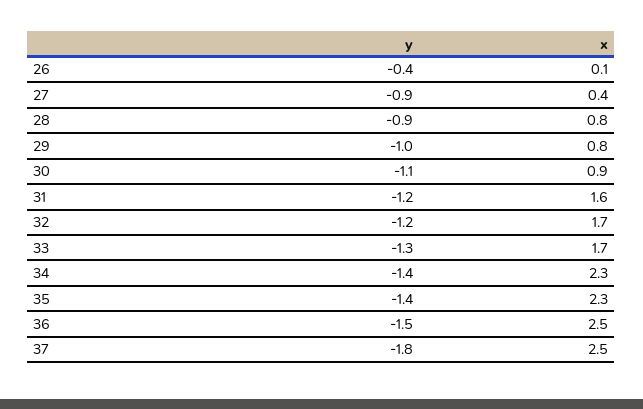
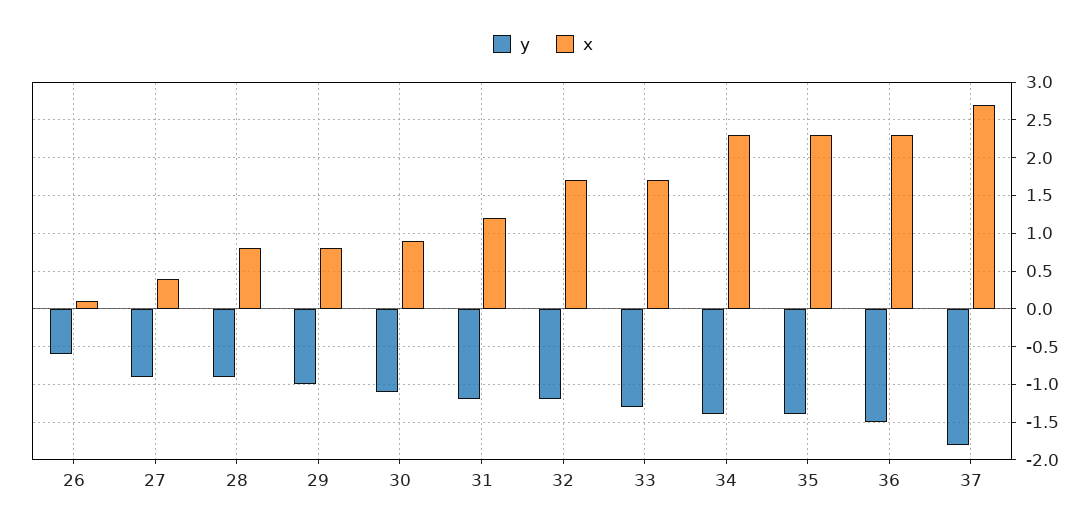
  {
    "y": {
-     "26": -0.4,
+     "26": -0.6,
      "27": -0.9,
      "28": -0.9,
      "29": -1,
      "30": -1.1,
      "31": -1.2,
      "32": -1.2,
      "33": -1.3,
      "34": -1.4,
      "35": -1.4,
      "36": -1.5,
      "37": -1.8
    },
    "x": {
      "26": 0.1,
      "27": 0.4,
      "28": 0.8,
      "29": 0.8,
      "30": 0.9,
-     "31": 1.6,
+     "31": 1.2,
      "32": 1.7,
      "33": 1.7,
      "34": 2.3,
      "35": 2.3,
-     "36": 2.5,
+     "36": 2.3,
-     "37": 2.5
+     "37": 2.7
    }
  }

